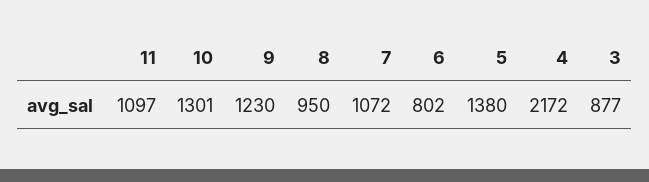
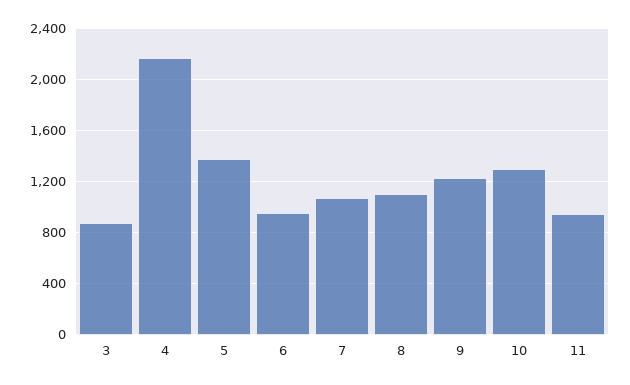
  {
-   "11": 1097,
+   "11": 950,
    "10": 1301,
    "9": 1230,
-   "8": 950,
+   "8": 1100,
    "7": 1072,
-   "6": 802,
+   "6": 950,
    "5": 1380,
    "4": 2172,
    "3": 877
  }

